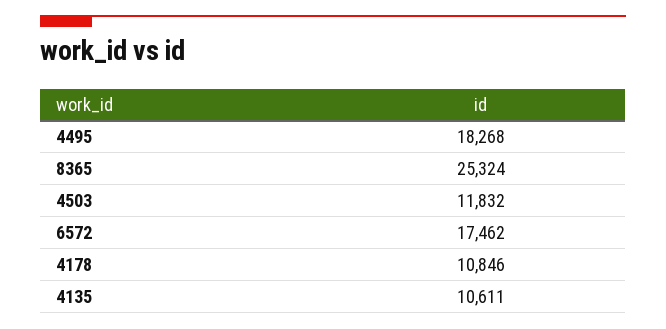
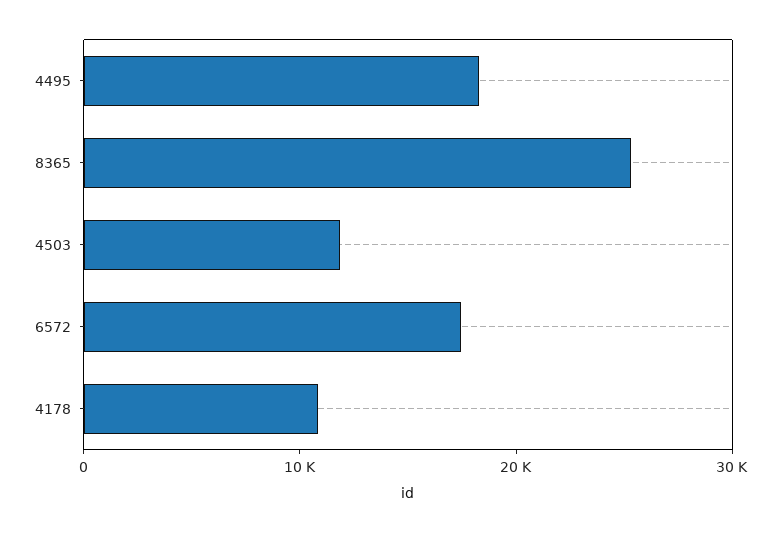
  {
    "4495": 18268,
    "8365": 25324,
    "4503": 11832,
    "6572": 17462,
-   "4178": 10846,
+   "4178": 10846
-   "4135": 10611
  }

